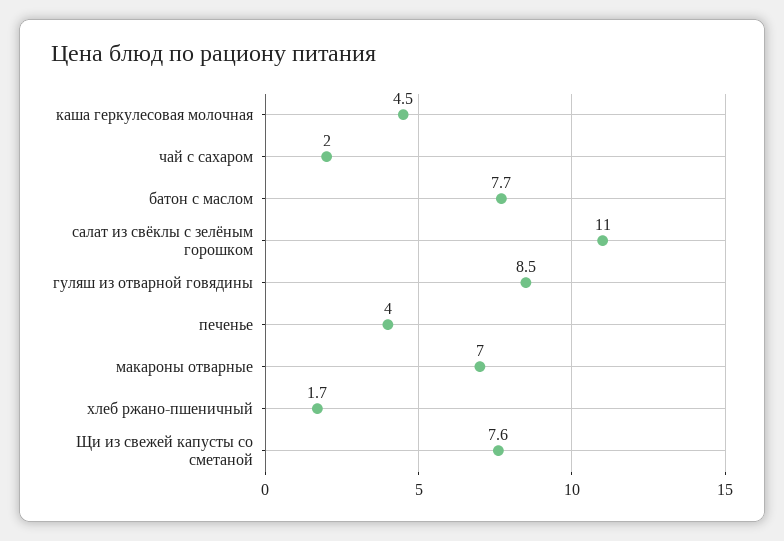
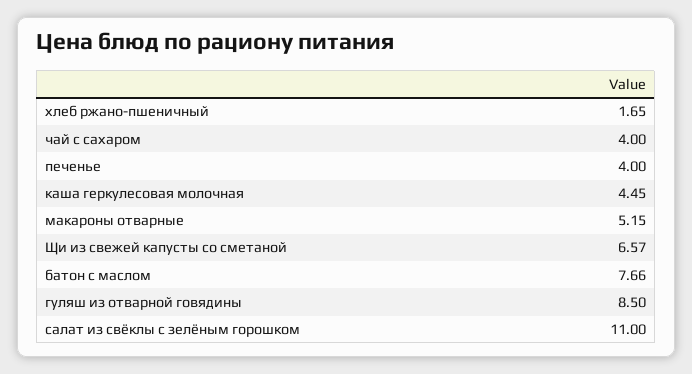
  {
    "каша геркулесовая молочная": 4.45,
-   "чай с сахаром": 2,
+   "чай с сахаром": 4,
    "батон с маслом": 7.66,
    "салат из свёклы с зелёным горошком": 11,
    "гуляш из отварной говядины": 8.5,
    "печенье": 4,
-   "макароны отварные": 7,
+   "макароны отварные": 5.15,
    "хлеб ржано-пшеничный": 1.65,
-   "Щи из свежей капусты со сметаной": 7.6
+   "Щи из свежей капусты со сметаной": 6.57
  }

